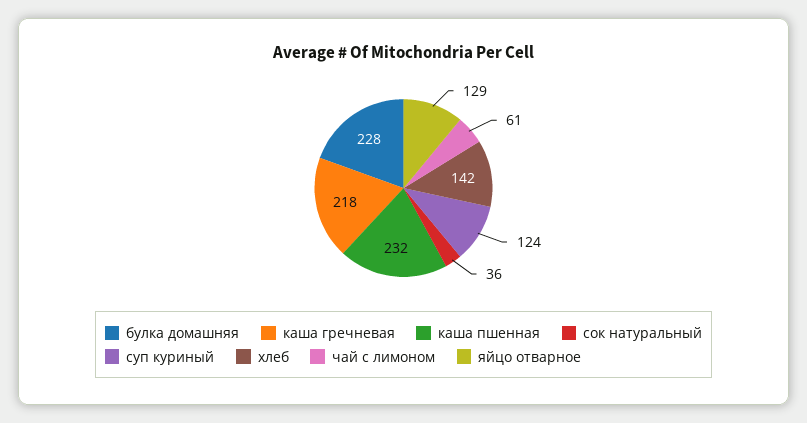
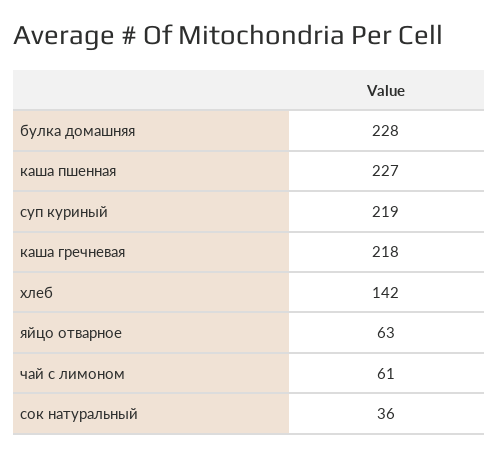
  {
    "булка домашняя": 228,
    "каша гречневая": 218,
-   "каша пшенная": 232,
+   "каша пшенная": 227,
    "сок натуральный": 36,
-   "суп куриный": 124,
+   "суп куриный": 219,
    "хлеб": 142,
    "чай с лимоном": 61,
-   "яйцо отварное": 129
+   "яйцо отварное": 63
  }

